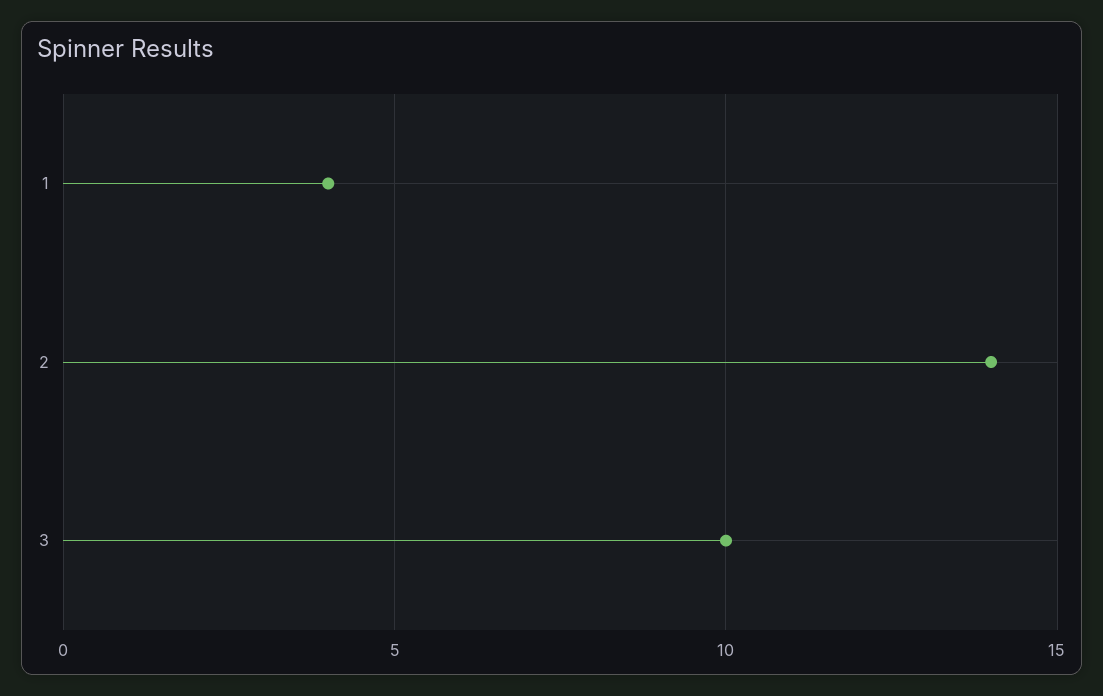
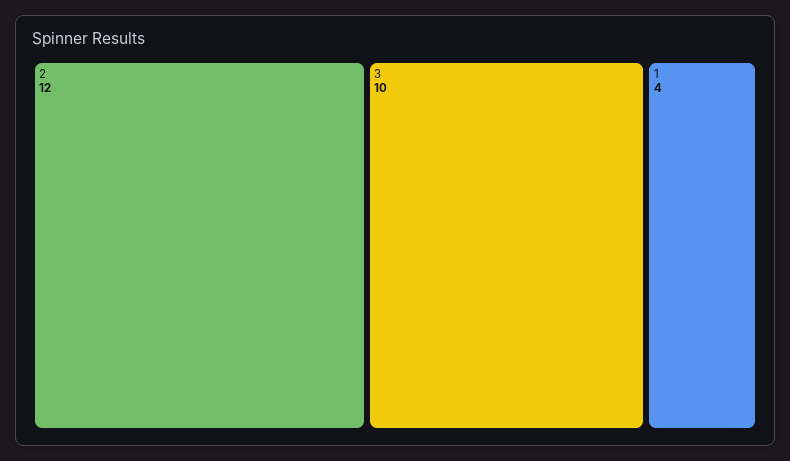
  {
    "1": 4,
-   "2": 14,
+   "2": 12,
    "3": 10
  }

